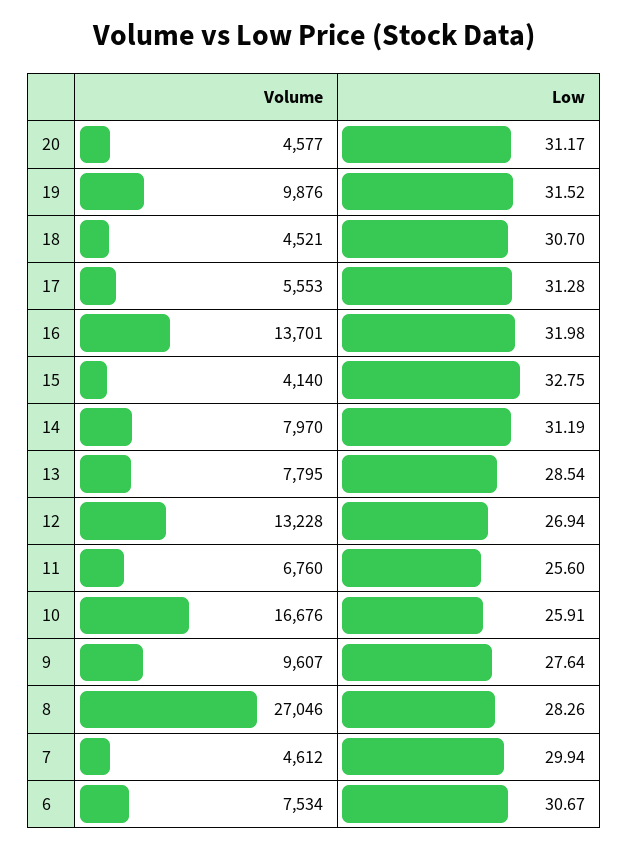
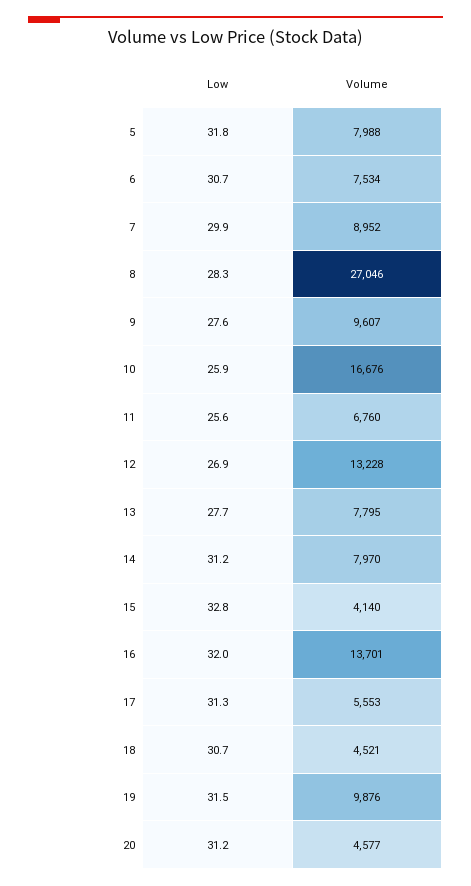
  {
    "Volume": {
      "20": 4577,
      "19": 9876,
      "18": 4521,
      "17": 5553,
      "16": 13701,
      "15": 4140,
      "14": 7970,
      "13": 7795,
      "12": 13228,
      "11": 6760,
      "10": 16676,
      "9": 9607,
      "8": 27046,
-     "7": 4612,
+     "7": 8952,
-     "6": 7534
+     "6": 7534,
+     "5": 7988
    },
    "Low": {
      "20": 31.17,
      "19": 31.52,
      "18": 30.7,
      "17": 31.28,
      "16": 31.98,
      "15": 32.75,
      "14": 31.19,
-     "13": 28.54,
+     "13": 27.7,
      "12": 26.94,
      "11": 25.6,
      "10": 25.91,
      "9": 27.64,
      "8": 28.26,
      "7": 29.94,
-     "6": 30.67
+     "6": 30.67,
+     "5": 31.8
    }
  }

